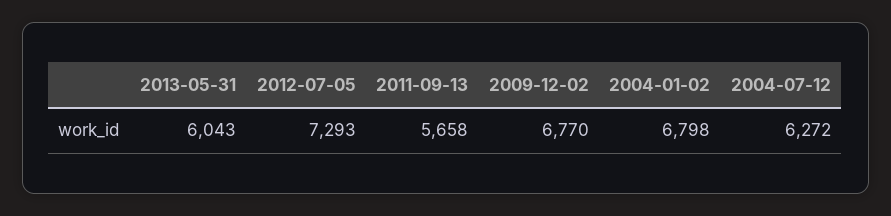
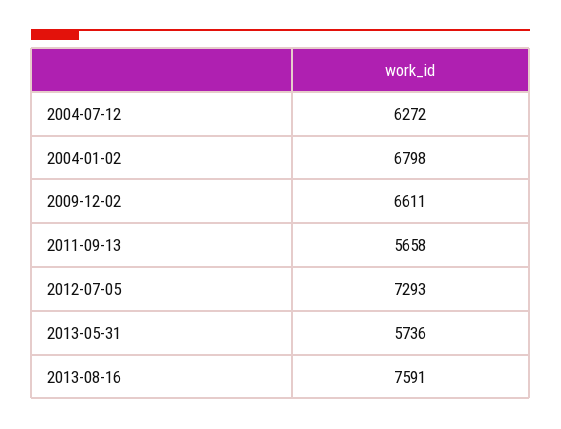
  {
-   "2013-05-31": 6043,
+   "2013-05-31": 5736,
    "2012-07-05": 7293,
    "2011-09-13": 5658,
-   "2009-12-02": 6770,
+   "2009-12-02": 6611,
    "2004-01-02": 6798,
-   "2004-07-12": 6272
+   "2004-07-12": 6272,
+   "2013-08-16": 7591
  }

